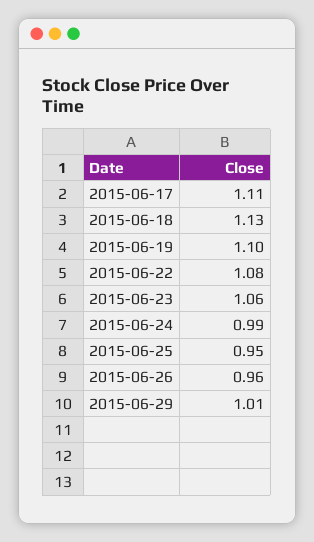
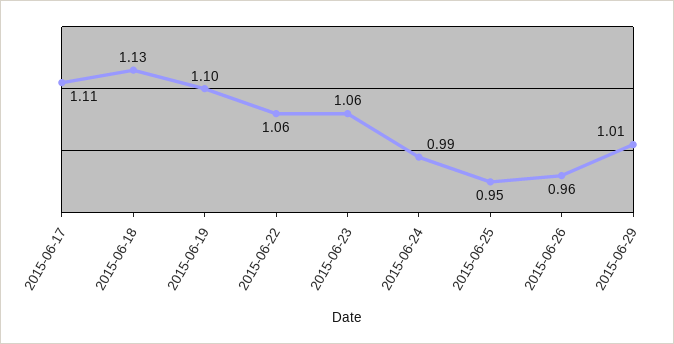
  {
    "2015-06-17": 1.11,
    "2015-06-18": 1.13,
    "2015-06-19": 1.1,
-   "2015-06-22": 1.08,
+   "2015-06-22": 1.06,
    "2015-06-23": 1.06,
    "2015-06-24": 0.99,
    "2015-06-25": 0.95,
    "2015-06-26": 0.96,
    "2015-06-29": 1.01
  }

